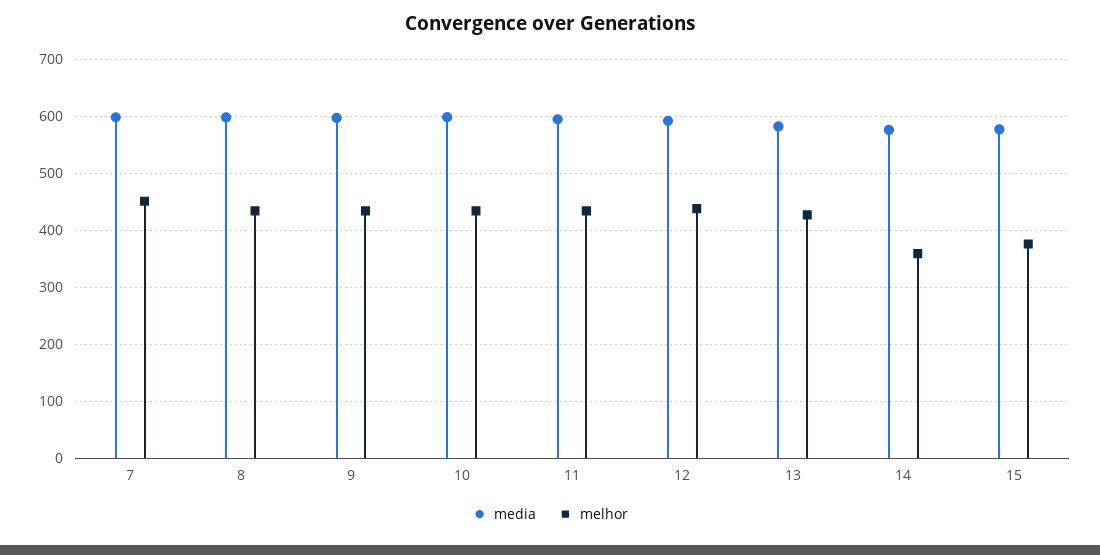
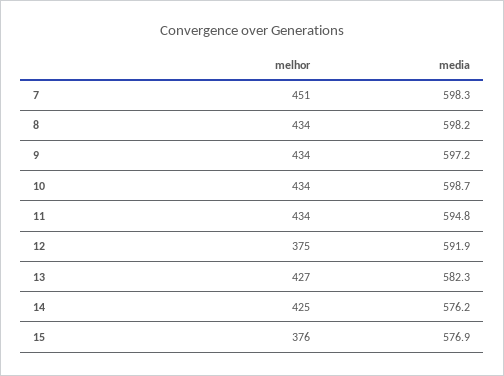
  {
    "media": {
      "7": 598.3,
      "8": 598.2,
      "9": 597.2,
      "10": 598.7,
      "11": 594.8,
      "12": 591.9,
      "13": 582.3,
      "14": 576.2,
      "15": 576.9
    },
    "melhor": {
      "7": 451,
      "8": 434,
      "9": 434,
      "10": 434,
      "11": 434,
-     "12": 440,
+     "12": 375,
      "13": 427,
-     "14": 360,
+     "14": 425,
      "15": 376
    }
  }

